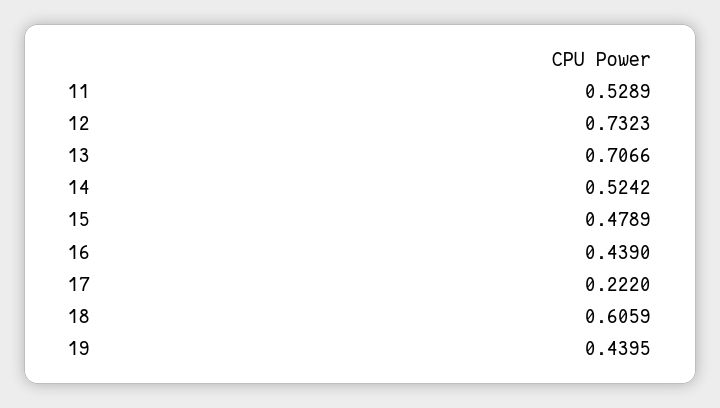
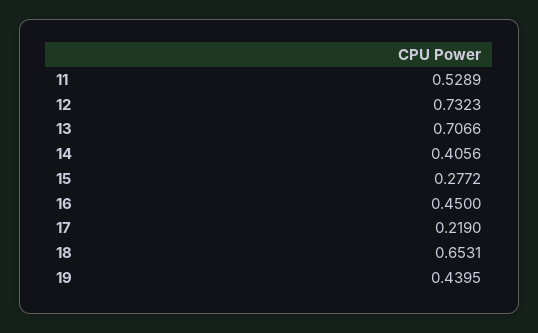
  {
    "11": 0.5289,
    "12": 0.7323,
    "13": 0.7066,
-   "14": 0.5242,
+   "14": 0.4056,
-   "15": 0.4789,
+   "15": 0.2772,
-   "16": 0.439,
+   "16": 0.45,
-   "17": 0.222,
+   "17": 0.219,
-   "18": 0.6059,
+   "18": 0.6531,
    "19": 0.4395
  }

